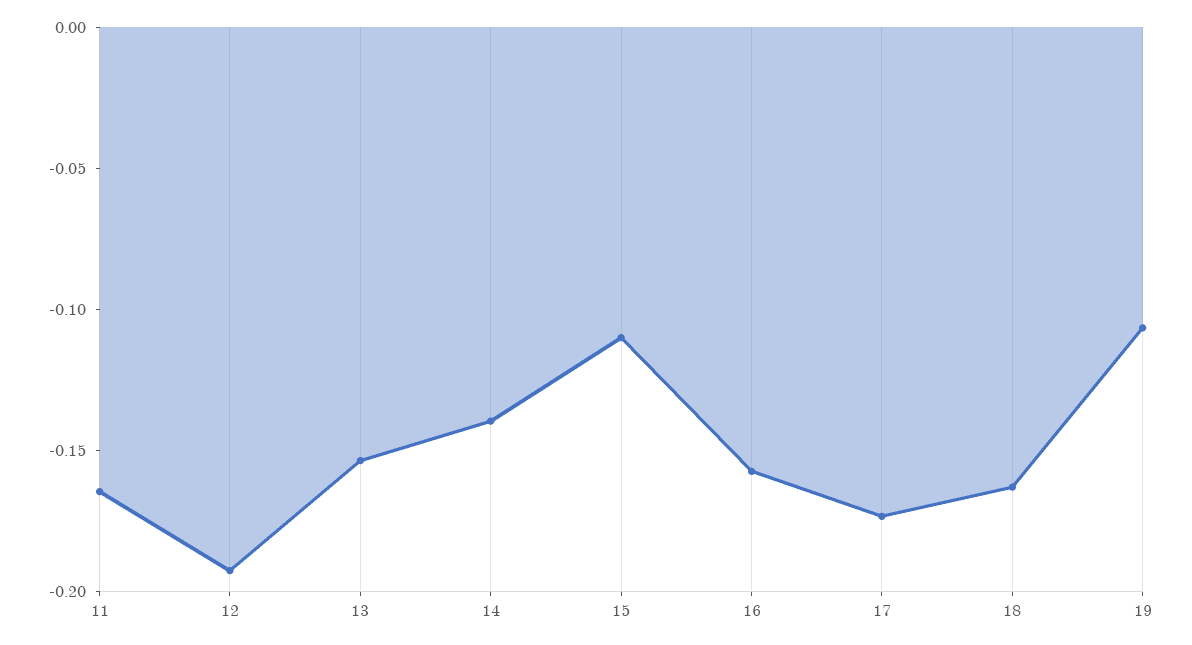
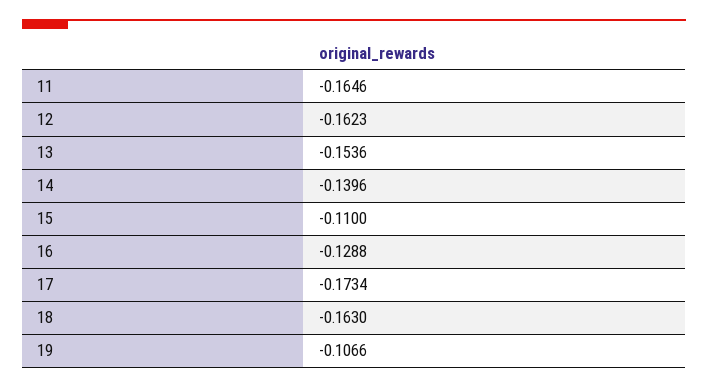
  {
    "11": -0.1646,
-   "12": -0.19,
+   "12": -0.1623,
    "13": -0.1536,
    "14": -0.1396,
    "15": -0.11,
-   "16": -0.16,
+   "16": -0.1288,
    "17": -0.1734,
    "18": -0.163,
    "19": -0.1066
  }

